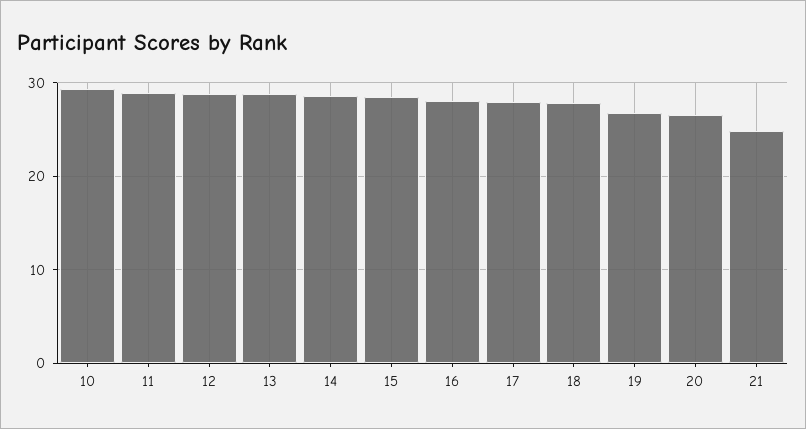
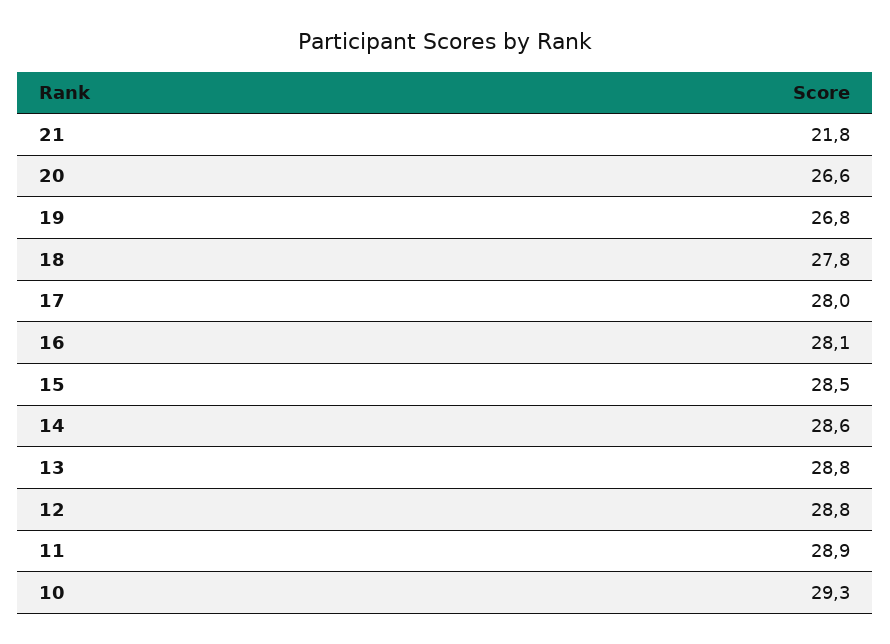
  {
    "10": 29.3,
    "11": 28.9,
    "12": 28.8,
    "13": 28.8,
    "14": 28.6,
    "15": 28.5,
    "16": 28.1,
    "17": 28,
    "18": 27.8,
    "19": 26.8,
    "20": 26.6,
-   "21": 25
+   "21": 21.8
  }

